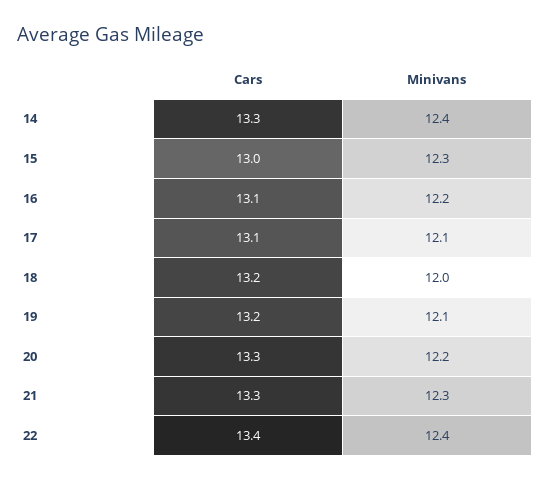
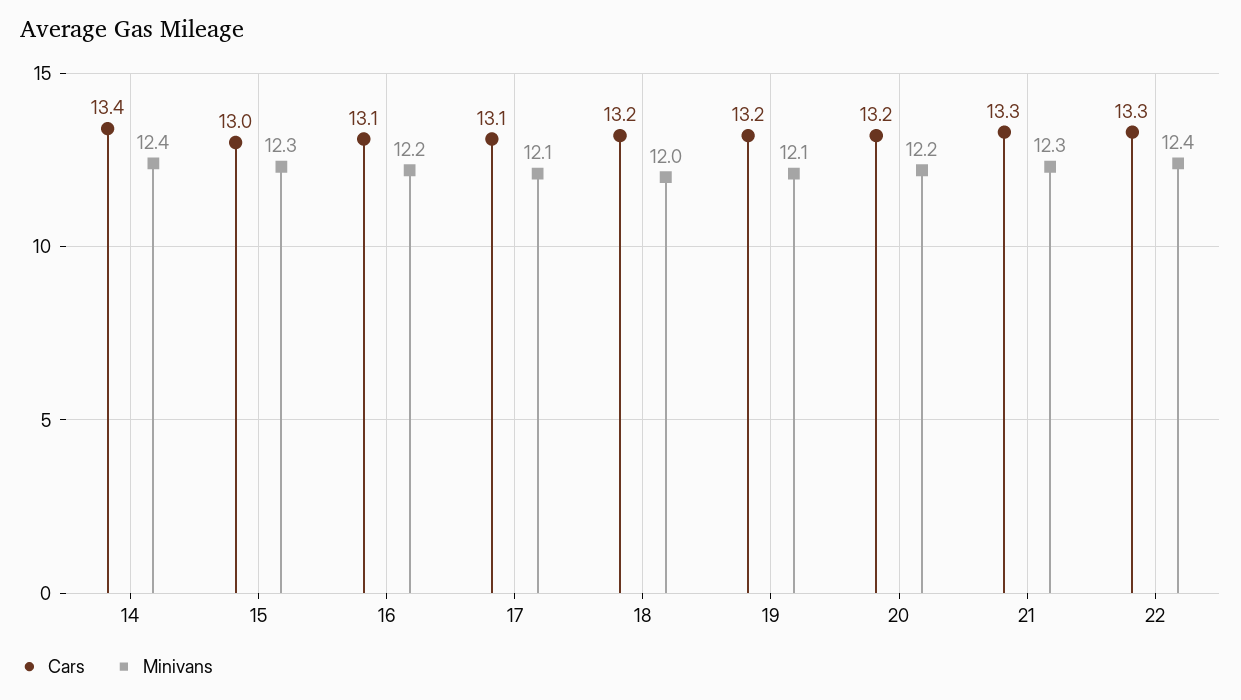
  {
    "Cars": {
-     "14": 13.3,
+     "14": 13.4,
      "15": 13,
      "16": 13.1,
      "17": 13.1,
      "18": 13.2,
      "19": 13.2,
-     "20": 13.3,
+     "20": 13.2,
      "21": 13.3,
-     "22": 13.4
+     "22": 13.3
    },
    "Minivans": {
      "14": 12.4,
      "15": 12.3,
      "16": 12.2,
      "17": 12.1,
      "18": 12,
      "19": 12.1,
      "20": 12.2,
      "21": 12.3,
      "22": 12.4
    }
  }

